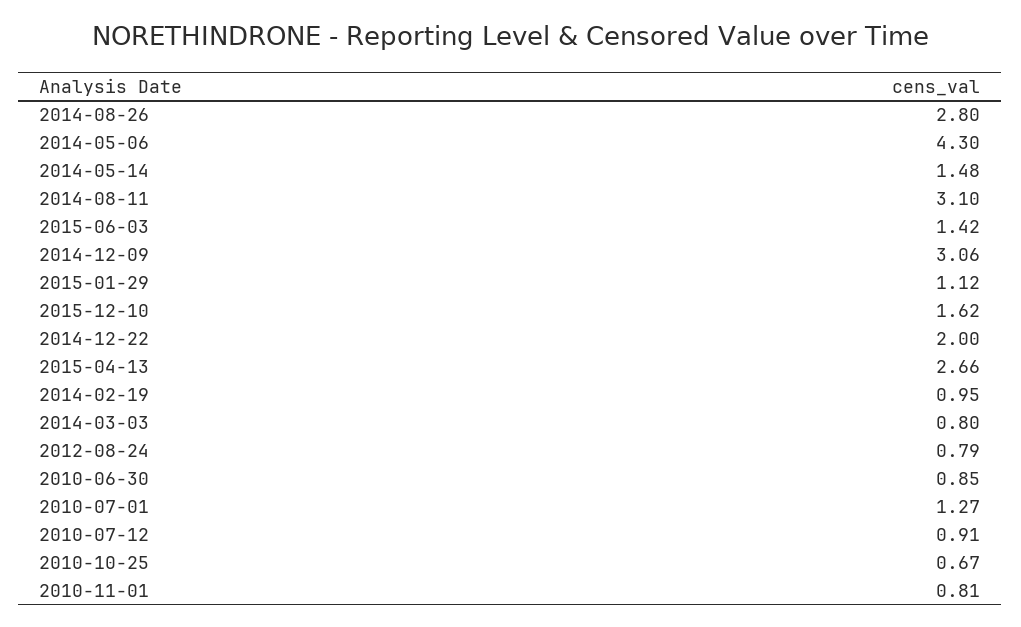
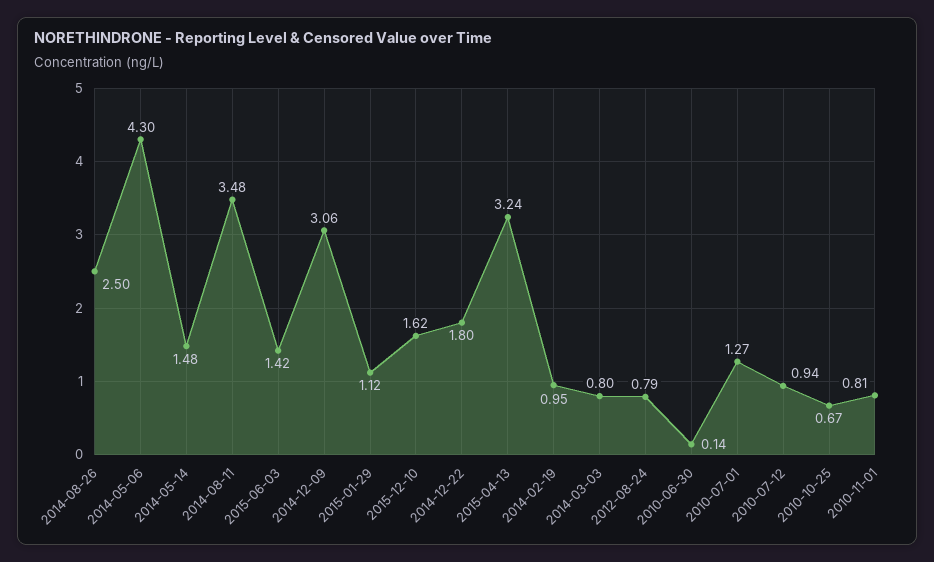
  {
-   "2014-08-26": 2.8,
+   "2014-08-26": 2.5,
    "2014-05-06": 4.3,
    "2014-05-14": 1.48,
-   "2014-08-11": 3.1,
+   "2014-08-11": 3.48,
    "2015-06-03": 1.42,
    "2014-12-09": 3.06,
    "2015-01-29": 1.12,
    "2015-12-10": 1.62,
-   "2014-12-22": 2,
+   "2014-12-22": 1.8,
-   "2015-04-13": 2.66,
+   "2015-04-13": 3.24,
    "2014-02-19": 0.95,
    "2014-03-03": 0.8,
    "2012-08-24": 0.79,
-   "2010-06-30": 0.85,
+   "2010-06-30": 0.14,
    "2010-07-01": 1.27,
-   "2010-07-12": 0.91,
+   "2010-07-12": 0.94,
    "2010-10-25": 0.67,
    "2010-11-01": 0.81
  }

